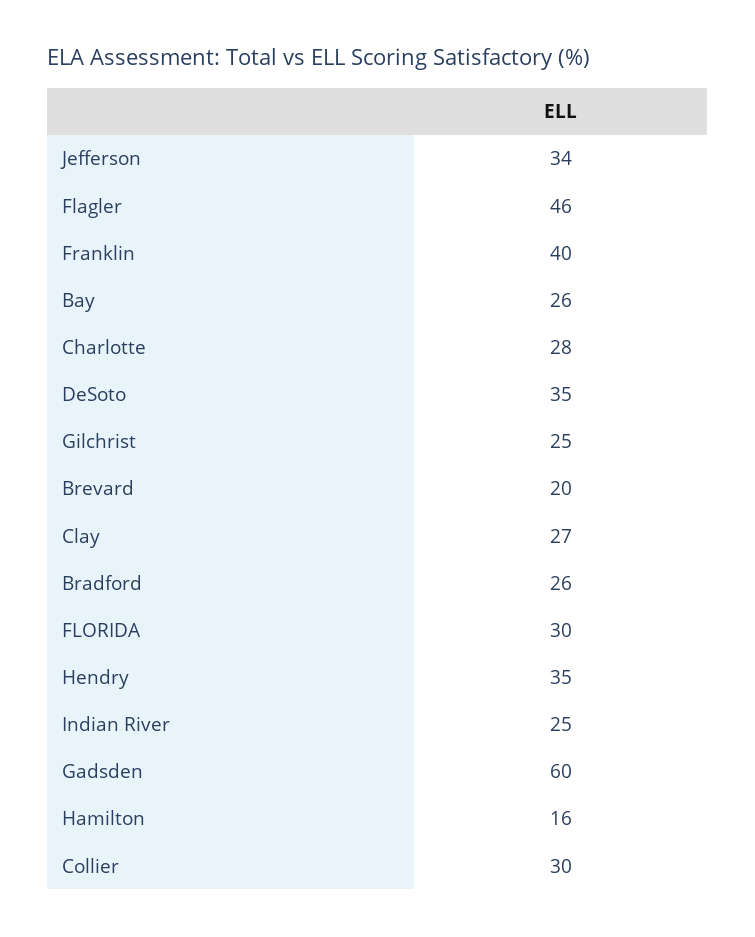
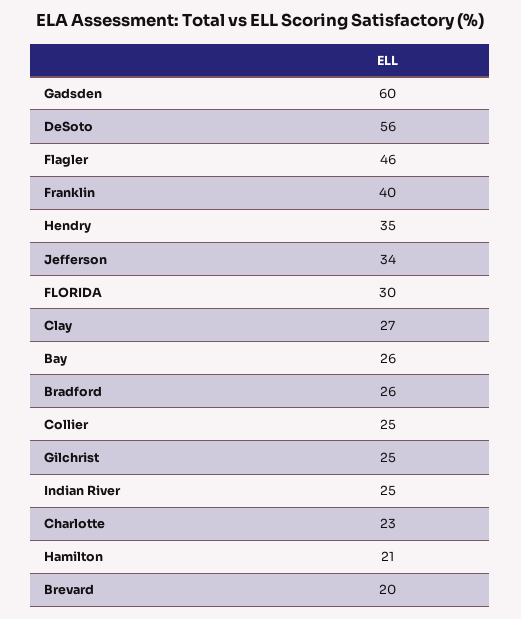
  {
    "Jefferson": 34,
    "Flagler": 46,
    "Franklin": 40,
    "Bay": 26,
-   "Charlotte": 28,
+   "Charlotte": 23,
-   "DeSoto": 35,
+   "DeSoto": 56,
    "Gilchrist": 25,
    "Brevard": 20,
    "Clay": 27,
    "Bradford": 26,
    "FLORIDA": 30,
    "Hendry": 35,
    "Indian River": 25,
    "Gadsden": 60,
-   "Hamilton": 16,
+   "Hamilton": 21,
-   "Collier": 30
+   "Collier": 25
  }

